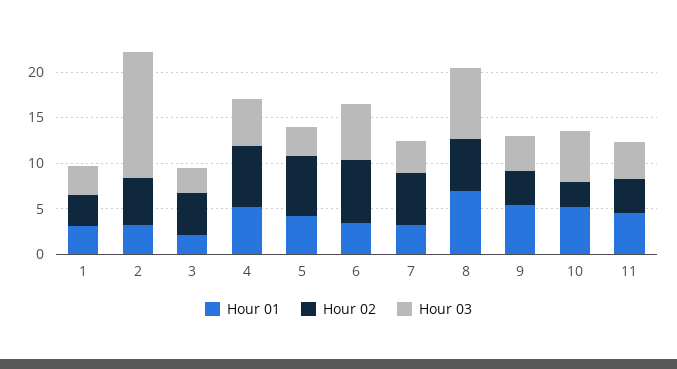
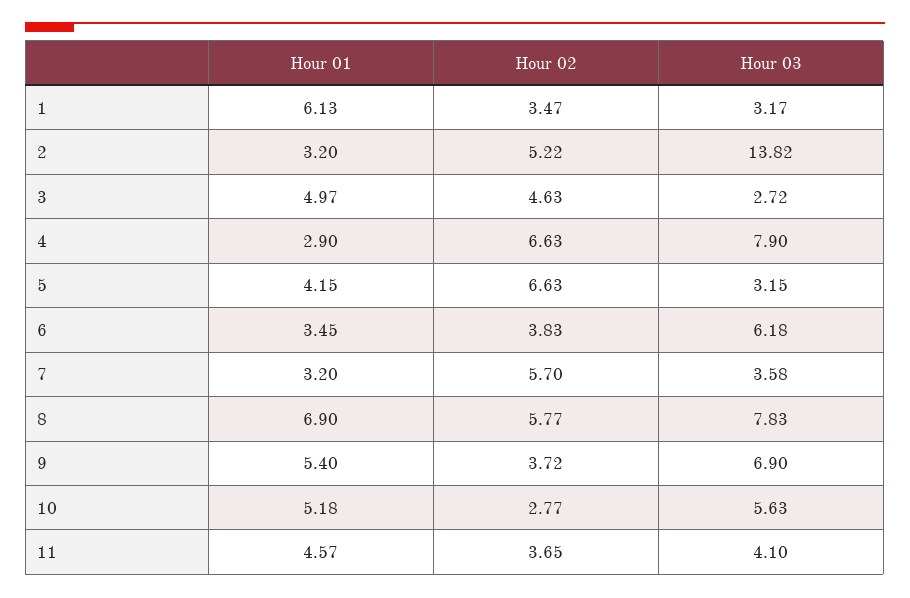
  {
    "Hour 01": {
-     "1": 3,
+     "1": 6.13,
      "2": 3.2,
-     "3": 2,
+     "3": 4.97,
-     "4": 5,
+     "4": 2.9,
      "5": 4.15,
      "6": 3.45,
      "7": 3.2,
      "8": 6.9,
      "9": 5.4,
      "10": 5.18,
      "11": 4.57
    },
    "Hour 02": {
      "1": 3.47,
      "2": 5.22,
      "3": 4.63,
      "4": 6.63,
      "5": 6.63,
-     "6": 7,
+     "6": 3.83,
      "7": 5.7,
      "8": 5.77,
      "9": 3.72,
      "10": 2.77,
      "11": 3.65
    },
    "Hour 03": {
      "1": 3.17,
      "2": 13.82,
      "3": 2.72,
-     "4": 5,
+     "4": 7.9,
      "5": 3.15,
      "6": 6.18,
      "7": 3.58,
      "8": 7.83,
-     "9": 4,
+     "9": 6.9,
      "10": 5.63,
      "11": 4.1
    }
  }

